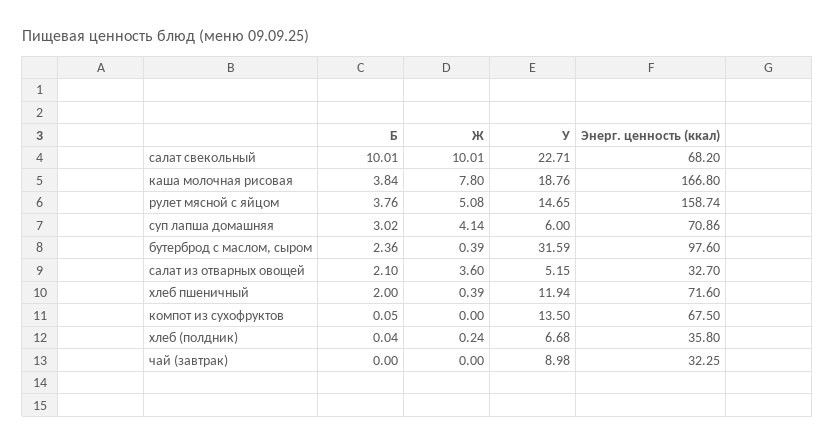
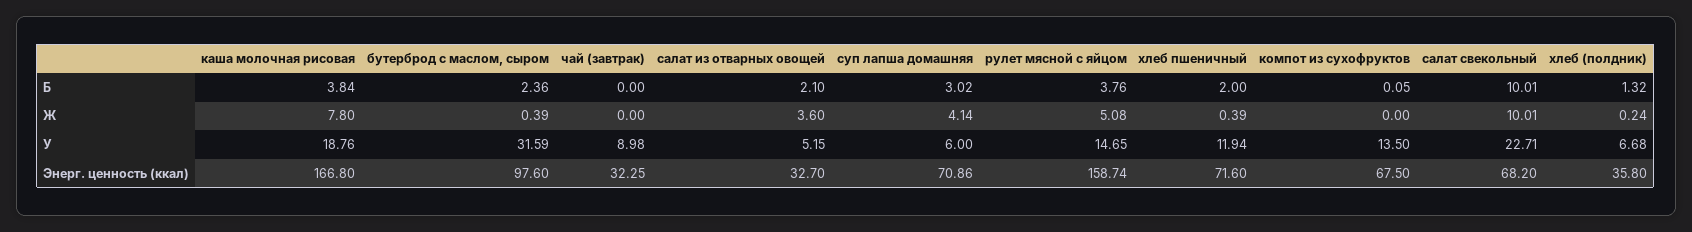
  {
    "Б": {
      "салат свекольный": 10.01,
      "каша молочная рисовая": 3.84,
      "рулет мясной с яйцом": 3.76,
      "суп лапша домашняя": 3.02,
      "бутерброд с маслом, сыром": 2.36,
      "салат из отварных овощей": 2.1,
      "хлеб пшеничный": 2,
      "компот из сухофруктов": 0.05,
-     "хлеб (полдник)": 0.04,
+     "хлеб (полдник)": 1.32,
      "чай (завтрак)": 0
    },
    "Ж": {
      "салат свекольный": 10.01,
      "каша молочная рисовая": 7.8,
      "рулет мясной с яйцом": 5.08,
      "суп лапша домашняя": 4.14,
      "бутерброд с маслом, сыром": 0.39,
      "салат из отварных овощей": 3.6,
      "хлеб пшеничный": 0.39,
      "компот из сухофруктов": 0,
      "хлеб (полдник)": 0.24,
      "чай (завтрак)": 0
    },
    "У": {
      "салат свекольный": 22.71,
      "каша молочная рисовая": 18.76,
      "рулет мясной с яйцом": 14.65,
      "суп лапша домашняя": 6,
      "бутерброд с маслом, сыром": 31.59,
      "салат из отварных овощей": 5.15,
      "хлеб пшеничный": 11.94,
      "компот из сухофруктов": 13.5,
      "хлеб (полдник)": 6.68,
      "чай (завтрак)": 8.98
    },
    "Энерг. ценность (ккал)": {
      "салат свекольный": 68.2,
      "каша молочная рисовая": 166.8,
      "рулет мясной с яйцом": 158.74,
      "суп лапша домашняя": 70.86,
      "бутерброд с маслом, сыром": 97.6,
      "салат из отварных овощей": 32.7,
      "хлеб пшеничный": 71.6,
      "компот из сухофруктов": 67.5,
      "хлеб (полдник)": 35.8,
      "чай (завтрак)": 32.25
    }
  }

